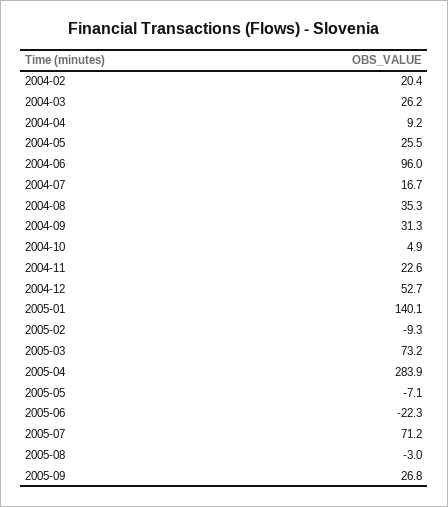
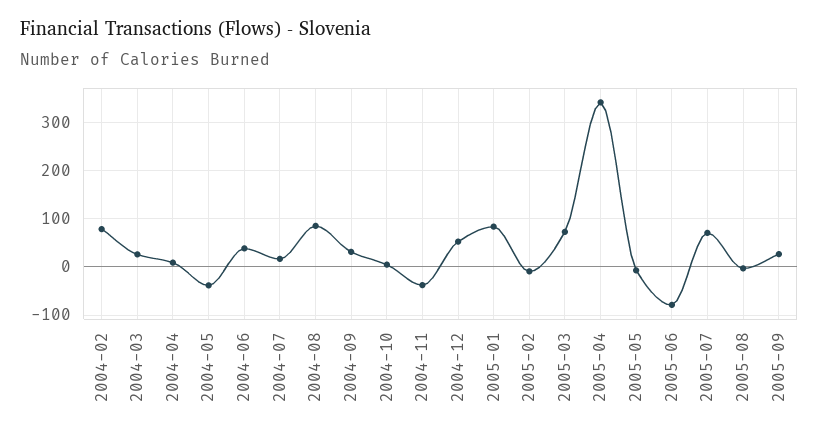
  {
-   "2004-02": 20.4,
+   "2004-02": 80,
    "2004-03": 26.2,
    "2004-04": 9.2,
-   "2004-05": 25.5,
+   "2004-05": -40,
-   "2004-06": 96,
+   "2004-06": 40,
    "2004-07": 16.7,
-   "2004-08": 35.3,
+   "2004-08": 80,
    "2004-09": 31.3,
    "2004-10": 4.9,
-   "2004-11": 22.6,
+   "2004-11": -40,
    "2004-12": 52.7,
-   "2005-01": 140.1,
+   "2005-01": 80,
    "2005-02": -9.3,
    "2005-03": 73.2,
-   "2005-04": 283.9,
+   "2005-04": 340,
    "2005-05": -7.1,
-   "2005-06": -22.3,
+   "2005-06": -80,
    "2005-07": 71.2,
    "2005-08": -3,
    "2005-09": 26.8
  }

